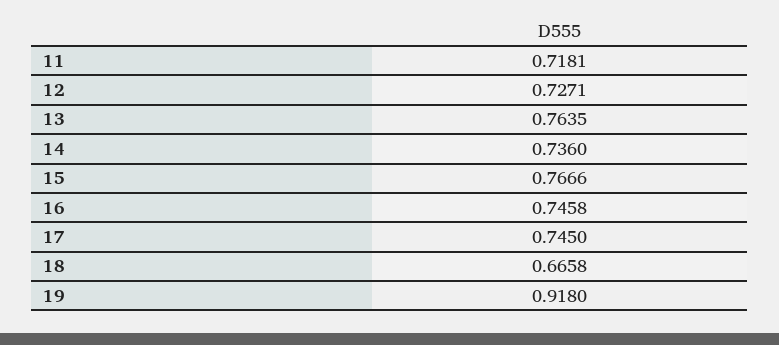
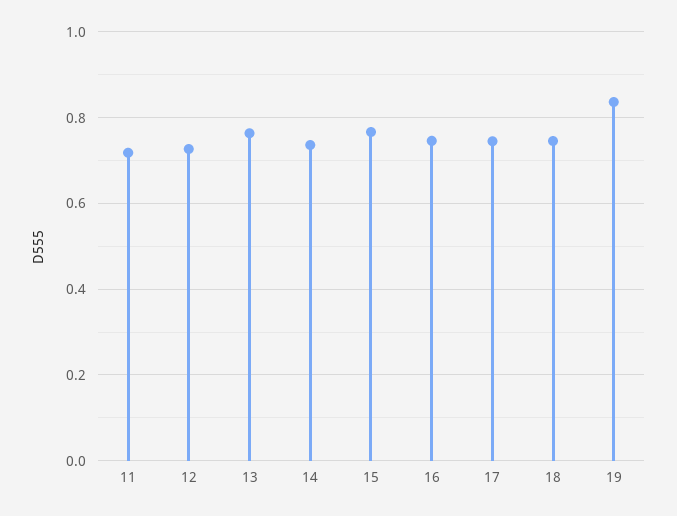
  {
    "11": 0.7181,
    "12": 0.7271,
    "13": 0.7635,
    "14": 0.736,
    "15": 0.7666,
    "16": 0.7458,
    "17": 0.745,
-   "18": 0.6658,
+   "18": 0.74,
-   "19": 0.918
+   "19": 0.84
  }

